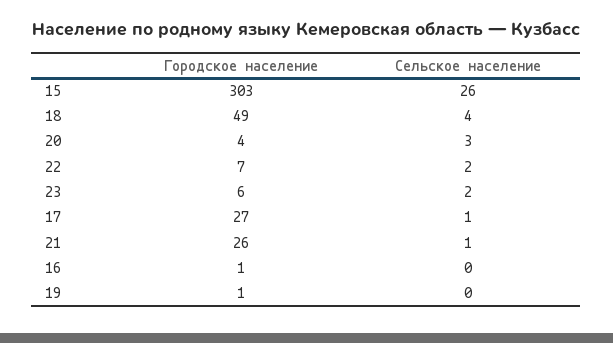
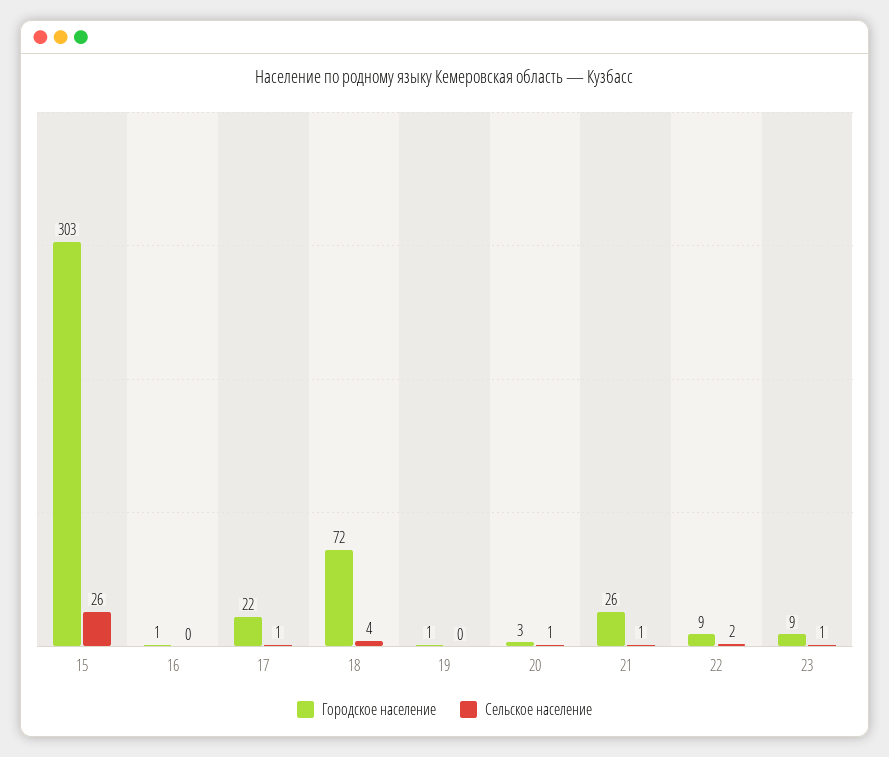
  {
    "Городское население": {
      "15": 303,
-     "18": 49,
+     "18": 72,
-     "20": 4,
+     "20": 3,
-     "22": 7,
+     "22": 9,
-     "23": 6,
+     "23": 9,
-     "17": 27,
+     "17": 22,
      "21": 26,
      "16": 1,
      "19": 1
    },
    "Сельское население": {
      "15": 26,
      "18": 4,
-     "20": 3,
+     "20": 1,
      "22": 2,
-     "23": 2,
+     "23": 1,
      "17": 1,
      "21": 1,
      "16": 0,
      "19": 0
    }
  }

